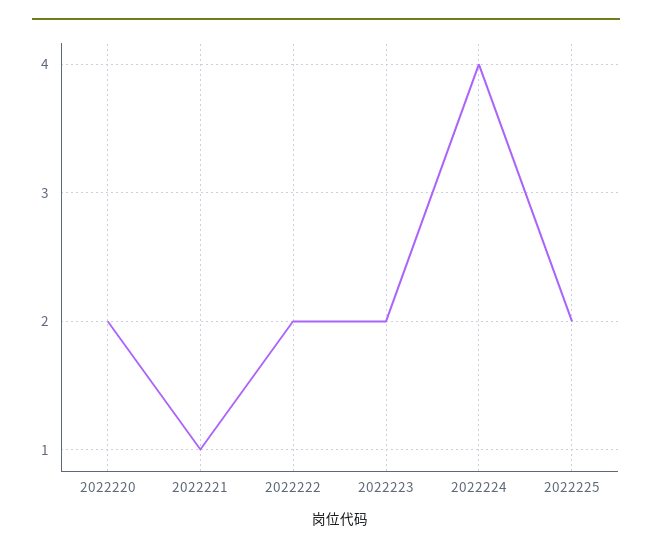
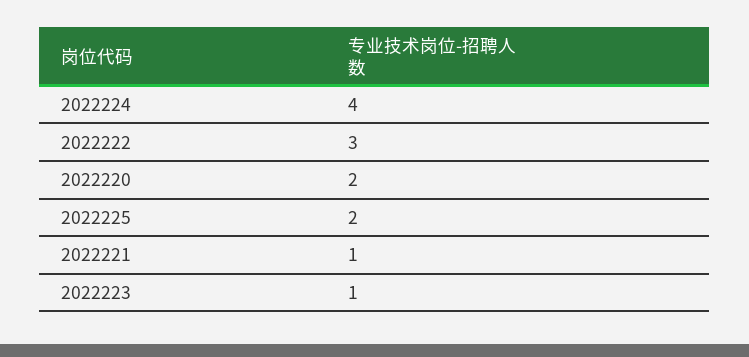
  {
    "2022220": 2,
    "2022221": 1,
-   "2022222": 2,
+   "2022222": 3,
-   "2022223": 2,
+   "2022223": 1,
    "2022224": 4,
    "2022225": 2
  }

